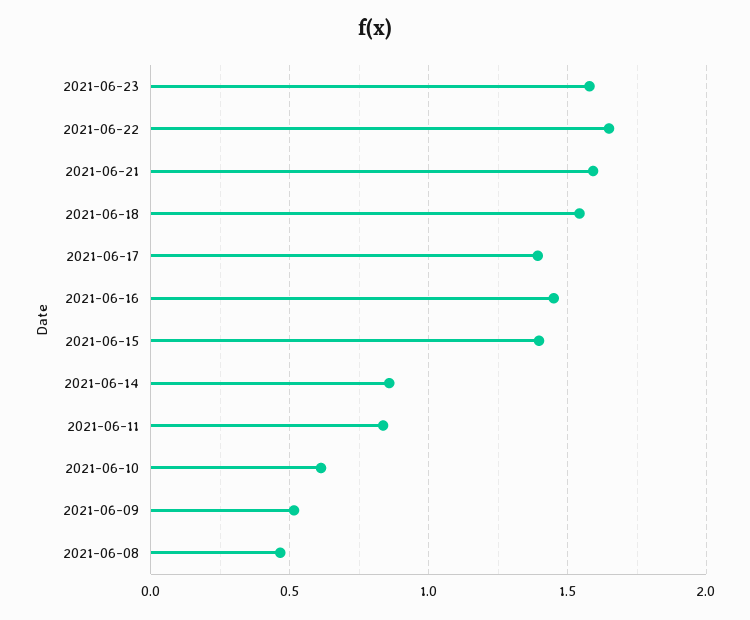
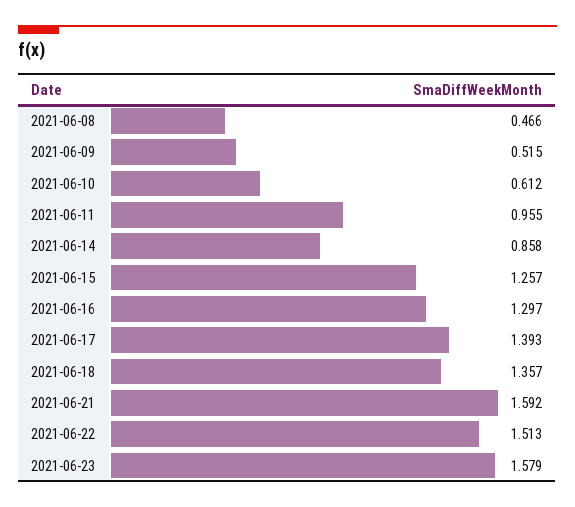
  {
    "2021-06-23": 1.579,
-   "2021-06-22": 1.65,
+   "2021-06-22": 1.513,
    "2021-06-21": 1.592,
-   "2021-06-18": 1.55,
+   "2021-06-18": 1.357,
    "2021-06-17": 1.393,
-   "2021-06-16": 1.45,
+   "2021-06-16": 1.297,
-   "2021-06-15": 1.4,
+   "2021-06-15": 1.257,
    "2021-06-14": 0.858,
-   "2021-06-11": 0.85,
+   "2021-06-11": 0.955,
    "2021-06-10": 0.612,
    "2021-06-09": 0.515,
    "2021-06-08": 0.466
  }

